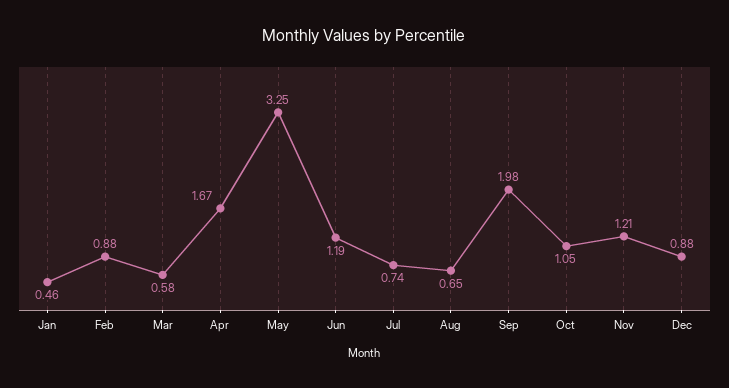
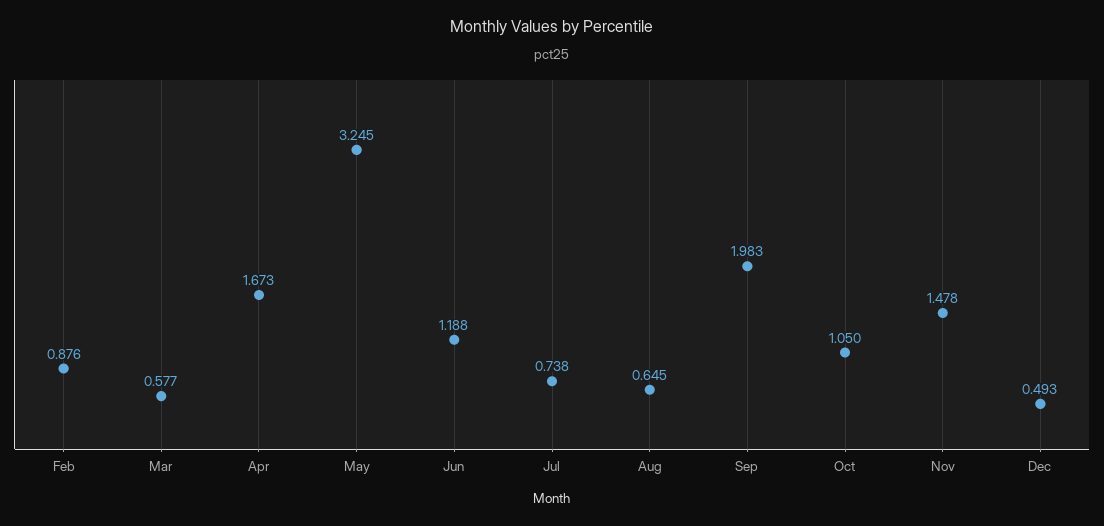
  {
-   "Jan": 0.46,
    "Feb": 0.876,
    "Mar": 0.577,
    "Apr": 1.673,
    "May": 3.245,
    "Jun": 1.188,
    "Jul": 0.738,
    "Aug": 0.645,
    "Sep": 1.983,
    "Oct": 1.05,
-   "Nov": 1.21,
+   "Nov": 1.478,
-   "Dec": 0.88
+   "Dec": 0.493
  }

